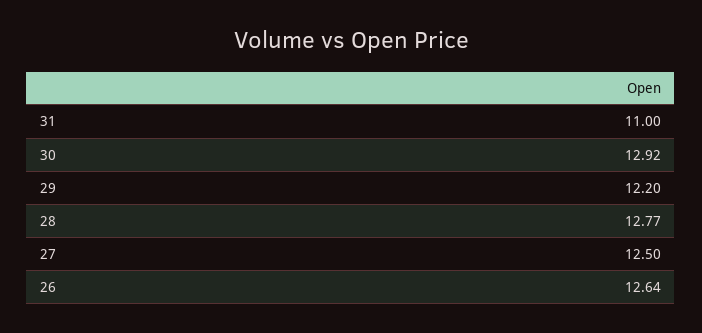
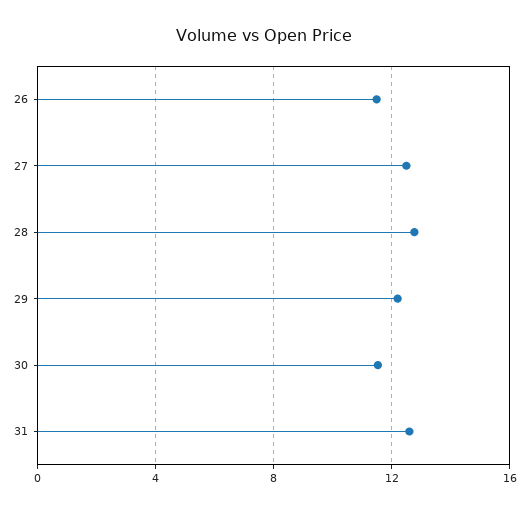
  {
-   "31": 11,
+   "31": 12.5,
-   "30": 12.92,
+   "30": 11.5,
    "29": 12.2,
    "28": 12.77,
    "27": 12.5,
-   "26": 12.64
+   "26": 11.5
  }

